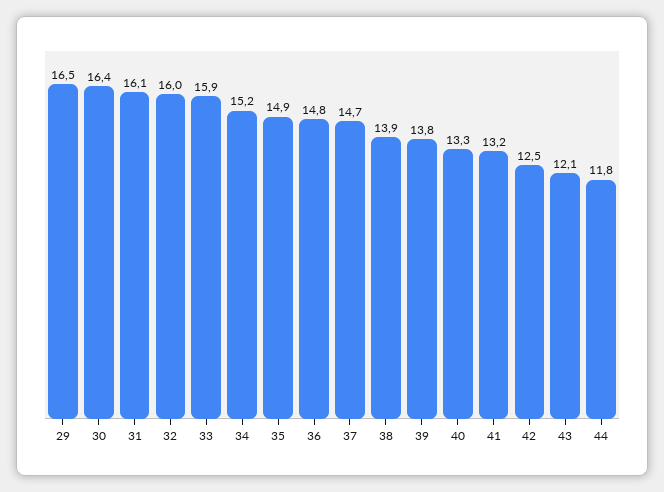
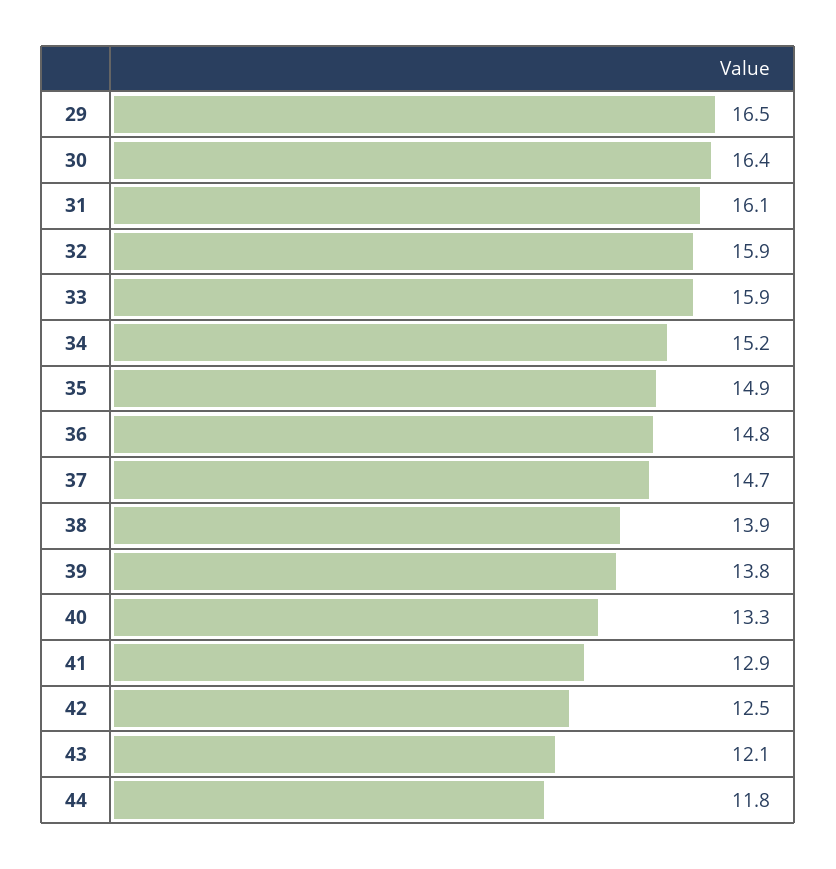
  {
    "29": 16.5,
    "30": 16.4,
    "31": 16.1,
-   "32": 16,
+   "32": 15.9,
    "33": 15.9,
    "34": 15.2,
    "35": 14.9,
    "36": 14.8,
    "37": 14.7,
    "38": 13.9,
    "39": 13.8,
    "40": 13.3,
-   "41": 13.2,
+   "41": 12.9,
    "42": 12.5,
    "43": 12.1,
    "44": 11.8
  }

